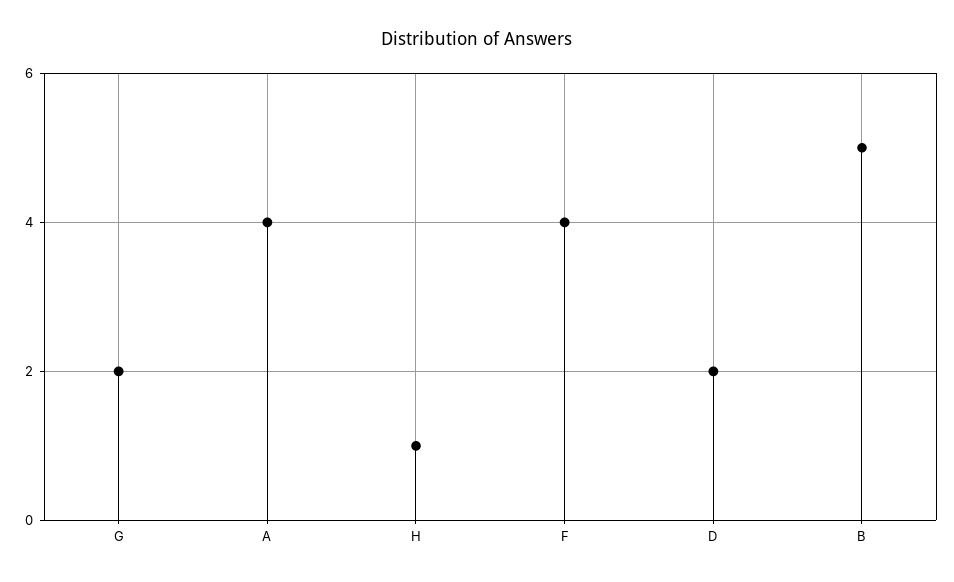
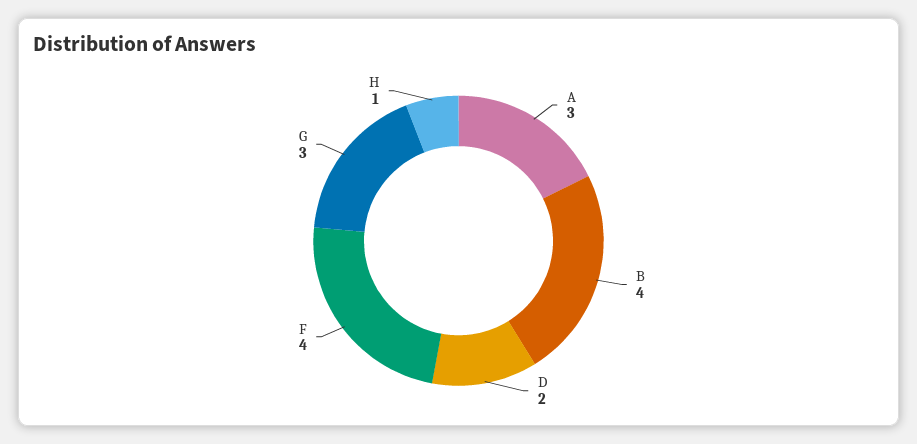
  {
-   "G": 2,
+   "G": 3,
-   "A": 4,
+   "A": 3,
    "H": 1,
    "F": 4,
    "D": 2,
-   "B": 5
+   "B": 4
  }

